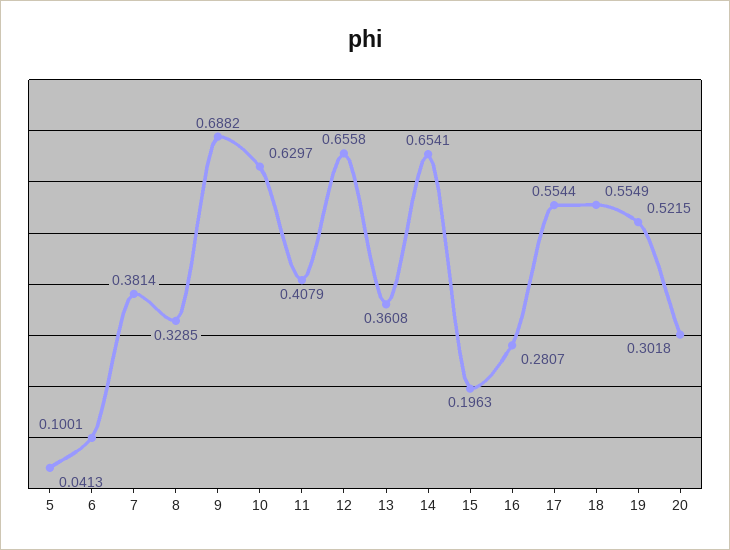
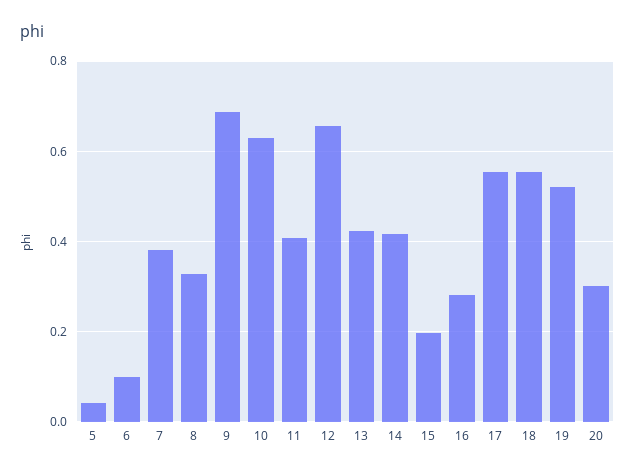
  {
    "5": 0.0413,
    "6": 0.1001,
    "7": 0.3814,
    "8": 0.3285,
    "9": 0.6882,
    "10": 0.6297,
    "11": 0.4079,
    "12": 0.6558,
-   "13": 0.3608,
+   "13": 0.42,
-   "14": 0.6541,
+   "14": 0.42,
    "15": 0.1963,
    "16": 0.2807,
    "17": 0.5544,
    "18": 0.5549,
    "19": 0.5215,
    "20": 0.3018
  }

